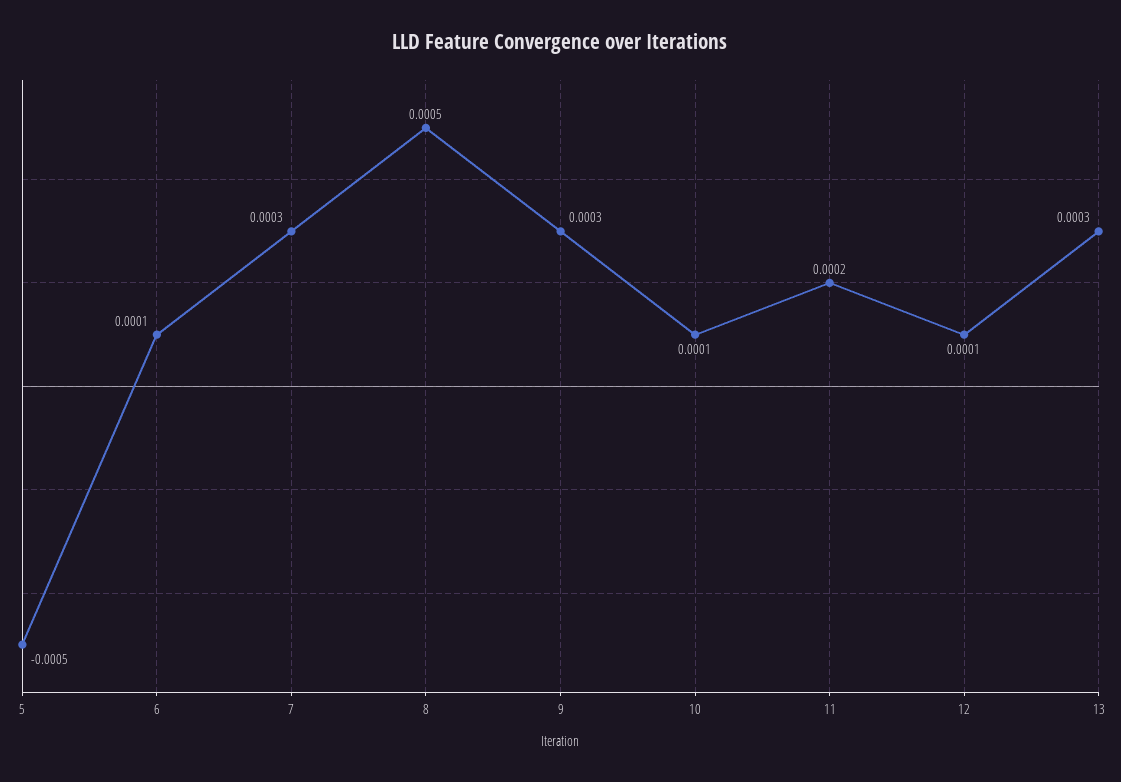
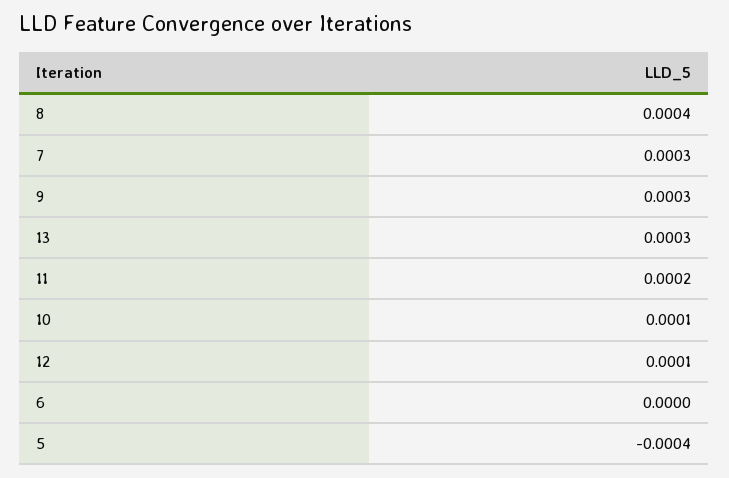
  {
-   "5": -0.0005,
+   "5": -0.0004,
-   "6": 0.0001,
+   "6": 0,
    "7": 0.0003,
-   "8": 0.0005,
+   "8": 0.0004,
    "9": 0.0003,
    "10": 0.0001,
    "11": 0.0002,
    "12": 0.0001,
    "13": 0.0003
  }

